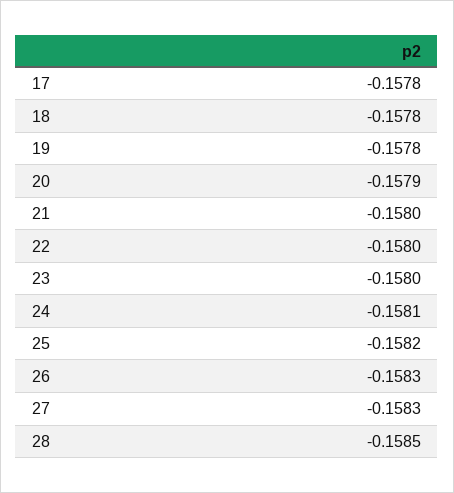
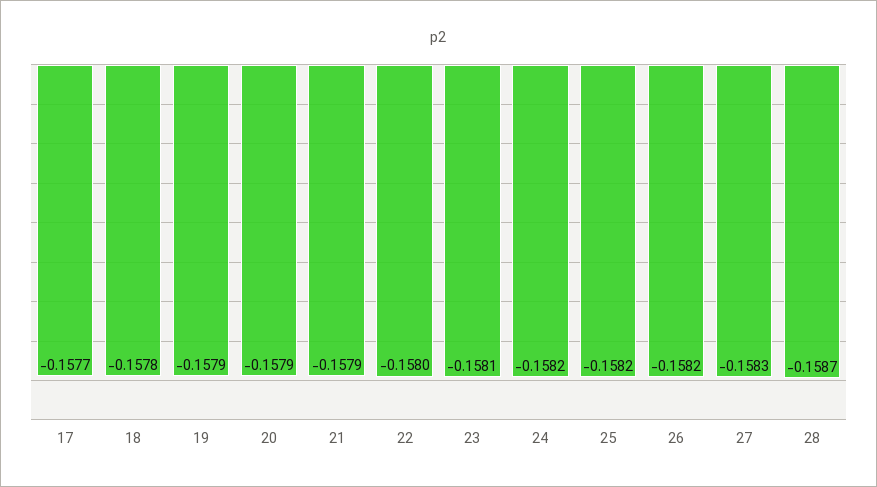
  {
-   "17": -0.1578,
+   "17": -0.1577,
    "18": -0.1578,
-   "19": -0.1578,
+   "19": -0.1579,
    "20": -0.1579,
-   "21": -0.158,
+   "21": -0.1579,
    "22": -0.158,
-   "23": -0.158,
+   "23": -0.1581,
-   "24": -0.1581,
+   "24": -0.1582,
    "25": -0.1582,
-   "26": -0.1583,
+   "26": -0.1582,
    "27": -0.1583,
-   "28": -0.1585
+   "28": -0.1587
  }

